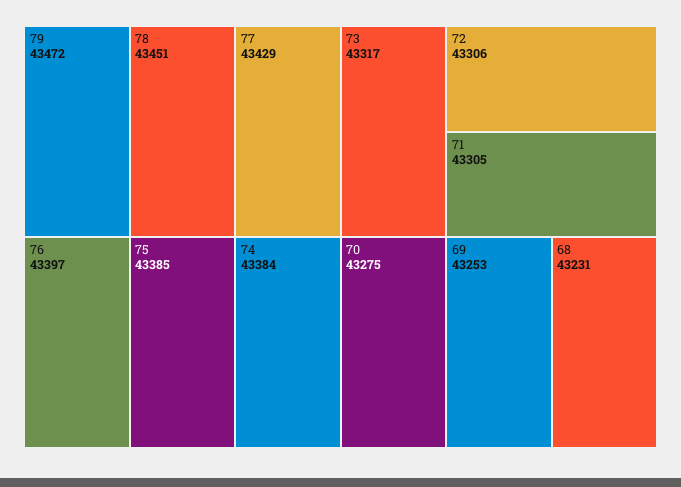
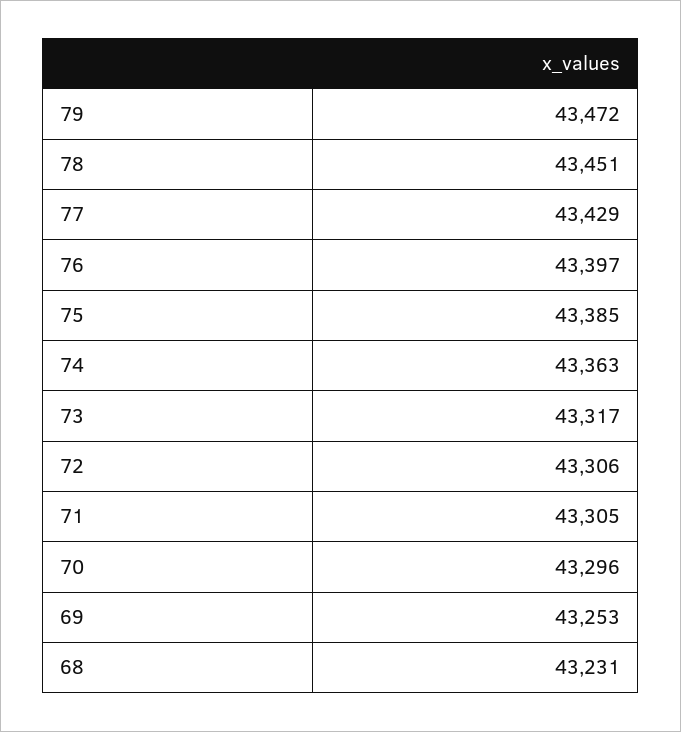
  {
    "79": 43472,
    "78": 43451,
    "77": 43429,
    "76": 43397,
    "75": 43385,
-   "74": 43384,
+   "74": 43363,
    "73": 43317,
    "72": 43306,
    "71": 43305,
-   "70": 43275,
+   "70": 43296,
    "69": 43253,
    "68": 43231
  }

